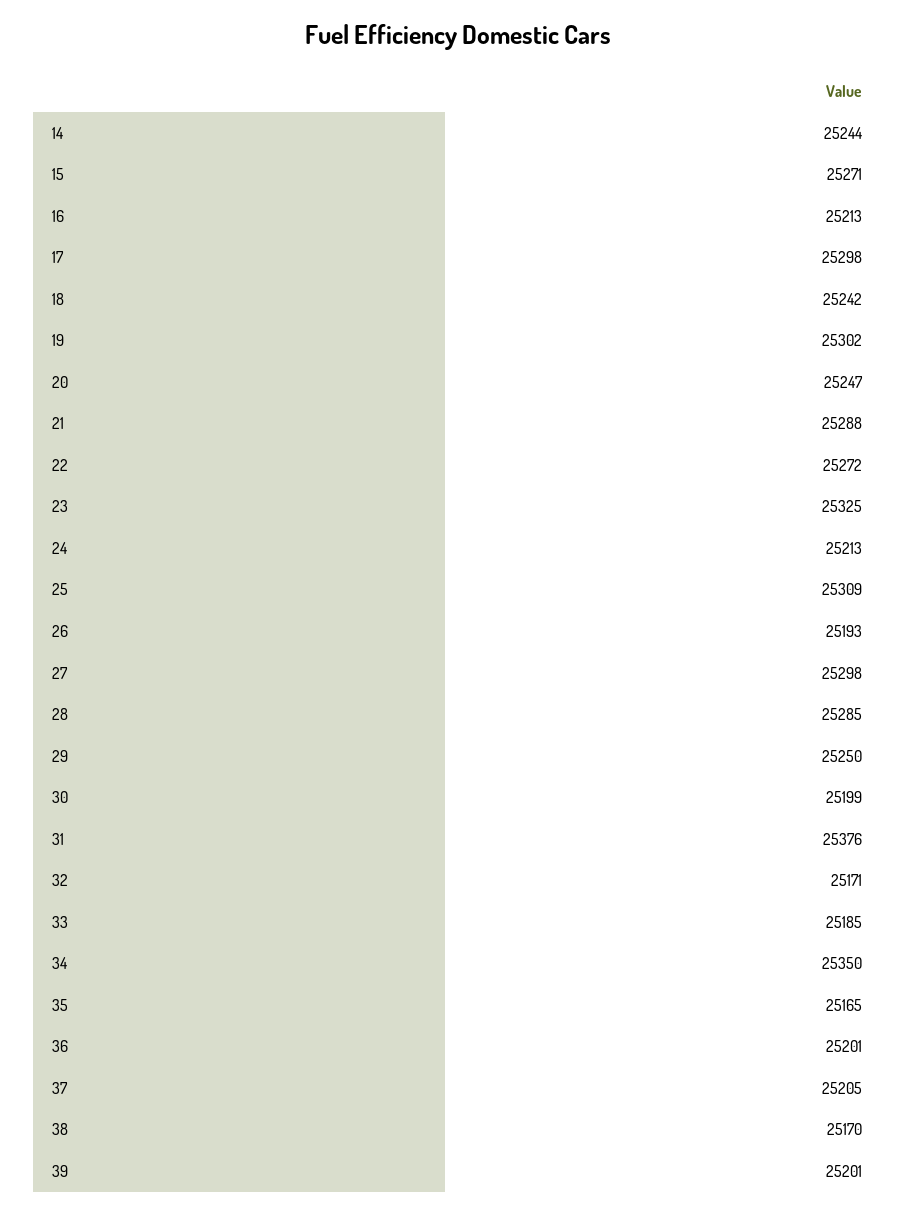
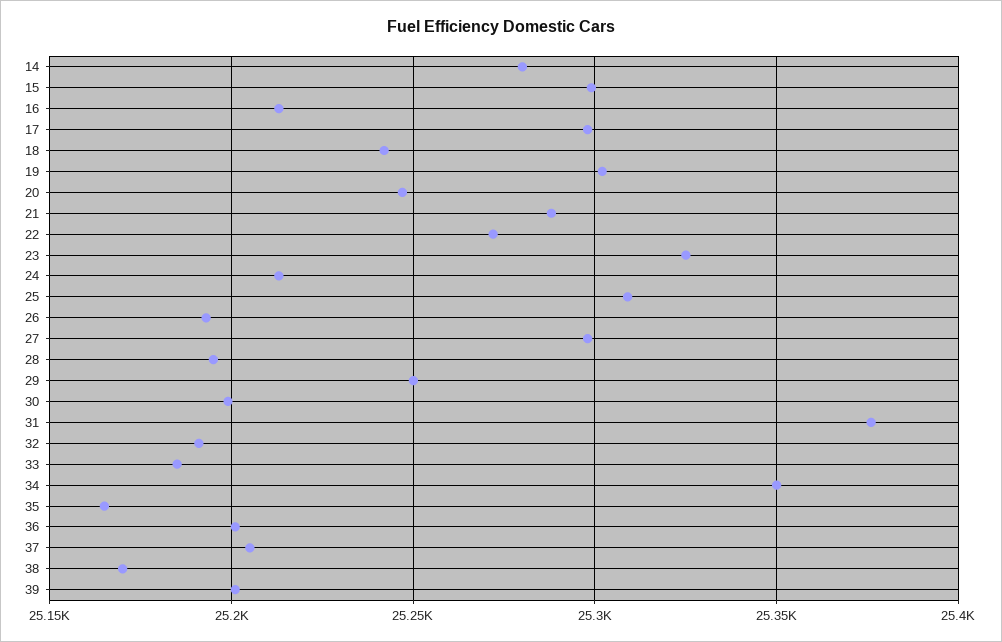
  {
-   "14": 25244,
+   "14": 25280,
-   "15": 25271,
+   "15": 25300,
    "16": 25213,
    "17": 25298,
    "18": 25242,
    "19": 25302,
    "20": 25247,
    "21": 25288,
    "22": 25272,
    "23": 25325,
    "24": 25213,
    "25": 25309,
    "26": 25193,
    "27": 25298,
-   "28": 25285,
+   "28": 25195,
    "29": 25250,
    "30": 25199,
    "31": 25376,
-   "32": 25171,
+   "32": 25190,
    "33": 25185,
    "34": 25350,
    "35": 25165,
    "36": 25201,
    "37": 25205,
    "38": 25170,
    "39": 25201
  }

